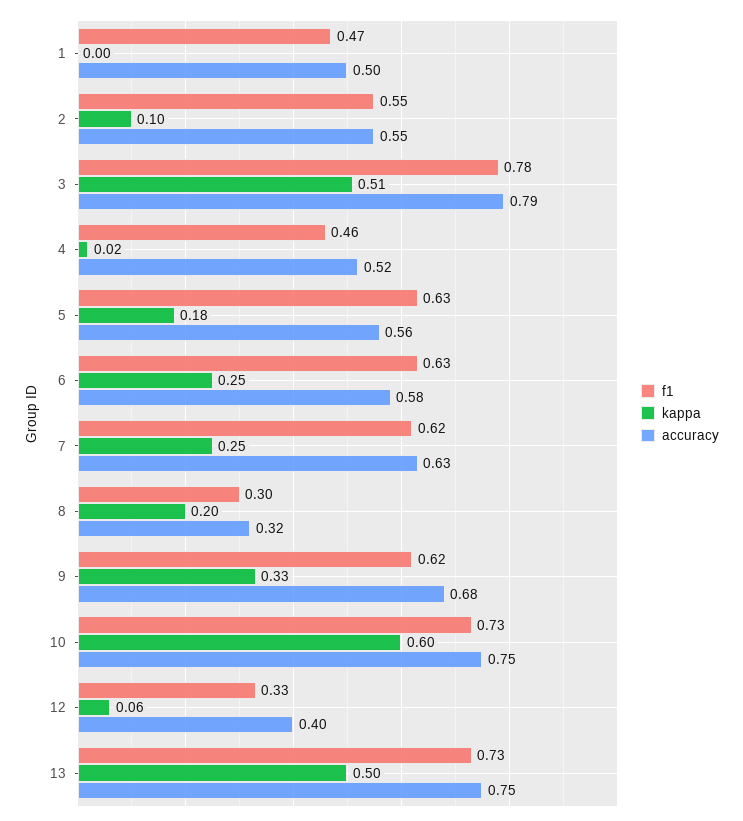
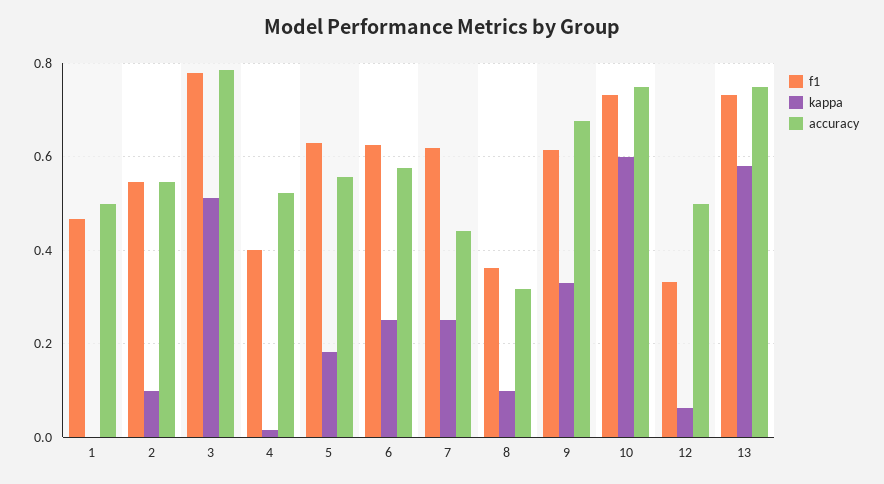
  {
    "f1": {
      "1": 0.47,
      "2": 0.55,
      "3": 0.78,
-     "4": 0.46,
+     "4": 0.4,
      "5": 0.63,
      "6": 0.63,
      "7": 0.62,
-     "8": 0.3,
+     "8": 0.36,
      "9": 0.62,
      "10": 0.73,
      "12": 0.33,
      "13": 0.73
    },
    "kappa": {
      "1": 0,
      "2": 0.1,
      "3": 0.51,
      "4": 0.02,
      "5": 0.18,
      "6": 0.25,
      "7": 0.25,
-     "8": 0.2,
+     "8": 0.1,
      "9": 0.33,
      "10": 0.6,
      "12": 0.06,
-     "13": 0.5
+     "13": 0.58
    },
    "accuracy": {
      "1": 0.5,
      "2": 0.55,
      "3": 0.79,
      "4": 0.52,
      "5": 0.56,
      "6": 0.58,
-     "7": 0.63,
+     "7": 0.44,
      "8": 0.32,
      "9": 0.68,
      "10": 0.75,
-     "12": 0.4,
+     "12": 0.5,
      "13": 0.75
    }
  }

